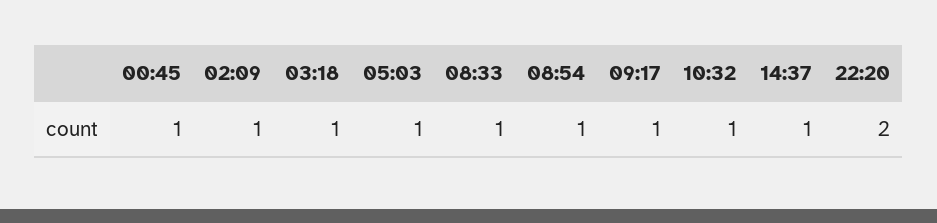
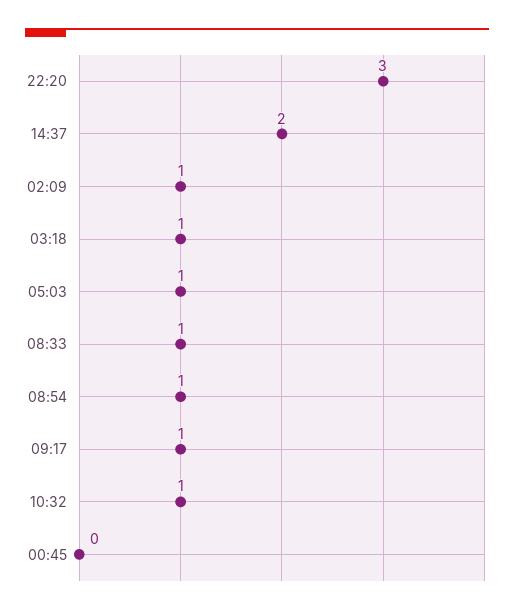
  {
-   "00:45": 1,
+   "00:45": 0,
    "02:09": 1,
    "03:18": 1,
    "05:03": 1,
    "08:33": 1,
    "08:54": 1,
    "09:17": 1,
    "10:32": 1,
-   "14:37": 1,
+   "14:37": 2,
-   "22:20": 2
+   "22:20": 3
  }

